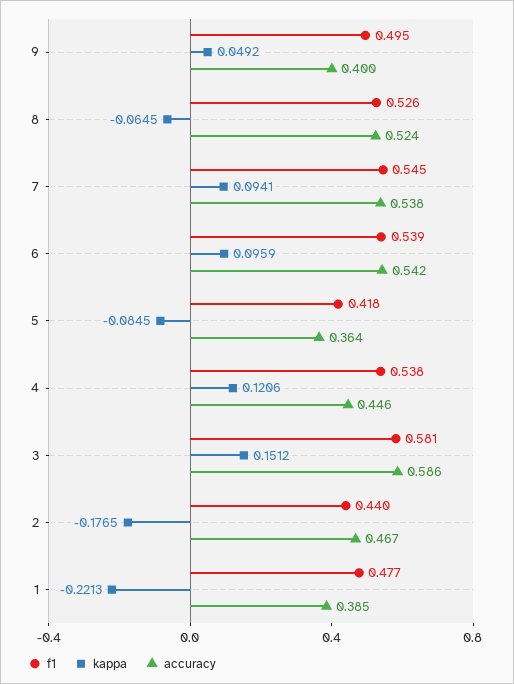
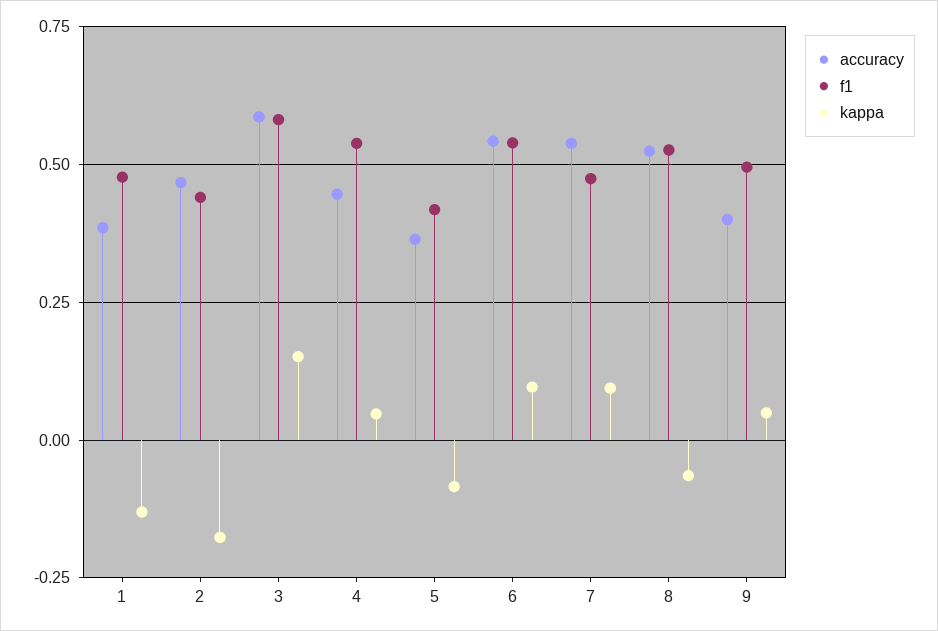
  {
    "f1": {
      "9": 0.495,
      "8": 0.526,
-     "7": 0.545,
+     "7": 0.475,
      "6": 0.539,
      "5": 0.418,
      "4": 0.538,
      "3": 0.581,
      "2": 0.44,
      "1": 0.477
    },
    "kappa": {
      "9": 0.0492,
      "8": -0.0645,
      "7": 0.0941,
      "6": 0.0959,
      "5": -0.0845,
-     "4": 0.1206,
+     "4": 0.05,
      "3": 0.1512,
      "2": -0.1765,
-     "1": -0.2213
+     "1": -0.125
    },
    "accuracy": {
      "9": 0.4,
      "8": 0.524,
      "7": 0.538,
      "6": 0.542,
      "5": 0.364,
      "4": 0.446,
      "3": 0.586,
      "2": 0.467,
      "1": 0.385
    }
  }

